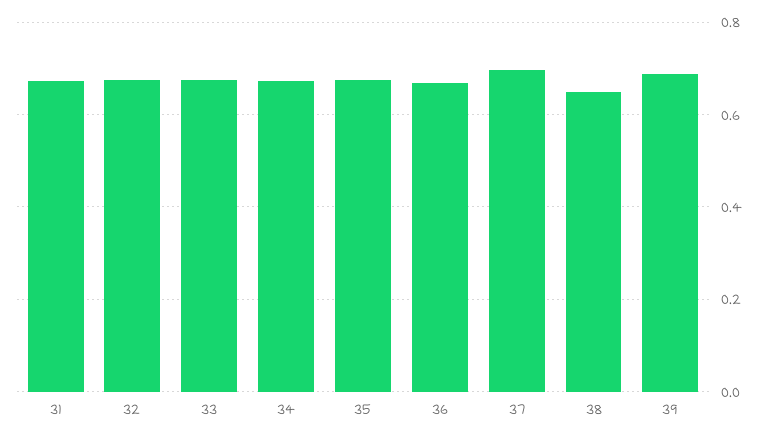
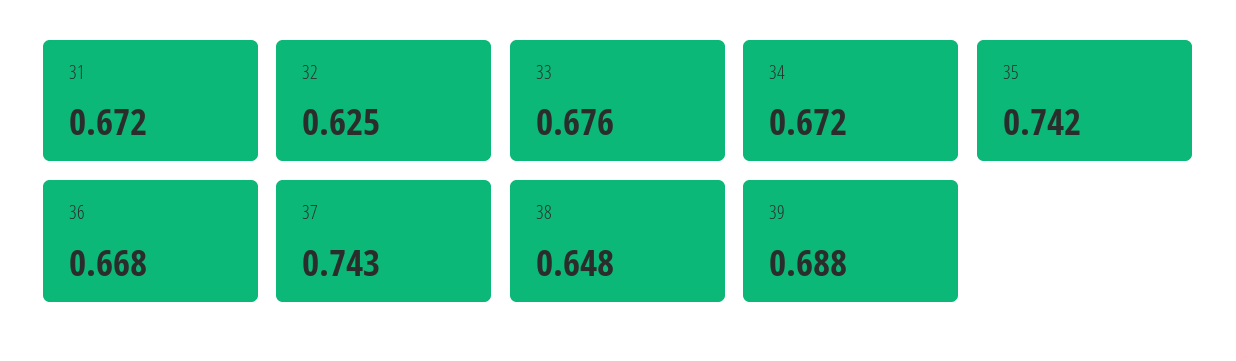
  {
    "31": 0.672,
-   "32": 0.68,
+   "32": 0.625,
    "33": 0.676,
    "34": 0.672,
-   "35": 0.68,
+   "35": 0.742,
    "36": 0.668,
-   "37": 0.7,
+   "37": 0.743,
    "38": 0.648,
    "39": 0.688
  }

